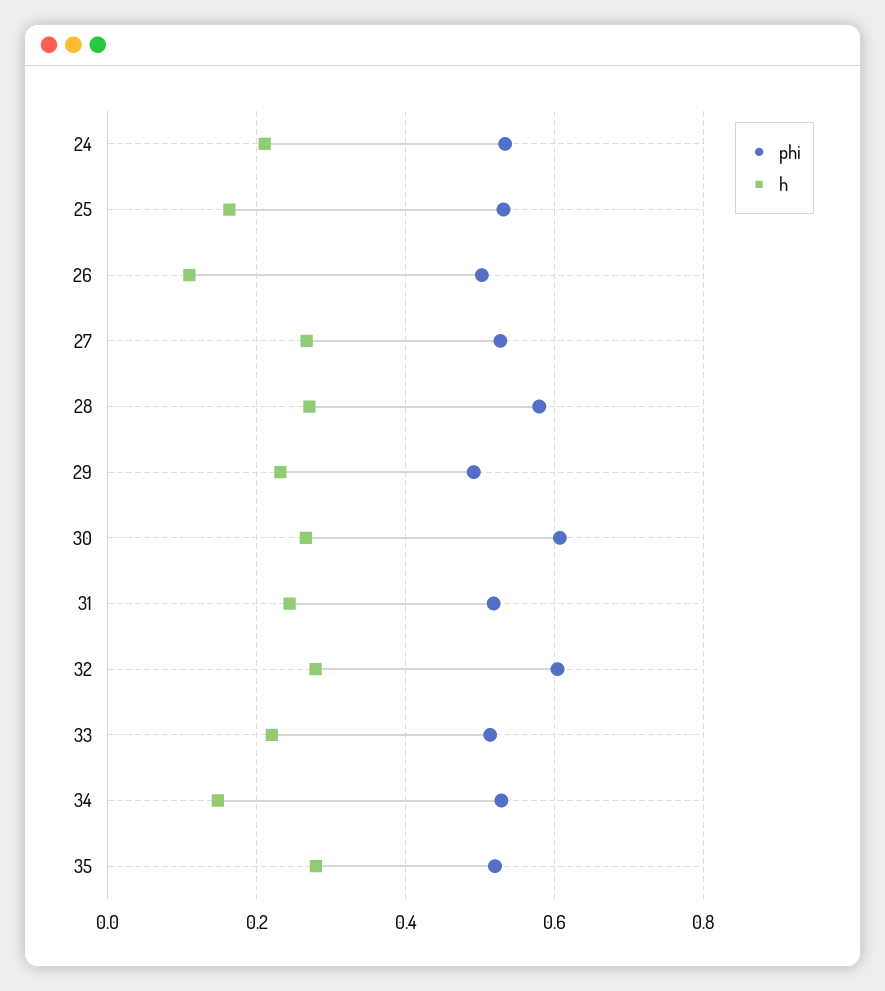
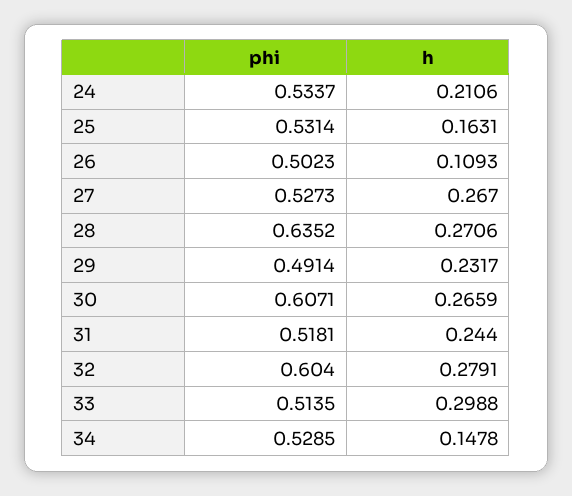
  {
    "phi": {
      "24": 0.5337,
      "25": 0.5314,
      "26": 0.5023,
      "27": 0.5273,
-     "28": 0.58,
+     "28": 0.6352,
      "29": 0.4914,
      "30": 0.6071,
      "31": 0.5181,
      "32": 0.604,
      "33": 0.5135,
-     "34": 0.5285,
+     "34": 0.5285
-     "35": 0.52
    },
    "h": {
      "24": 0.2106,
      "25": 0.1631,
      "26": 0.1093,
      "27": 0.267,
      "28": 0.2706,
      "29": 0.2317,
      "30": 0.2659,
      "31": 0.244,
      "32": 0.2791,
-     "33": 0.22,
+     "33": 0.2988,
-     "34": 0.1478,
+     "34": 0.1478
-     "35": 0.28
    }
  }

